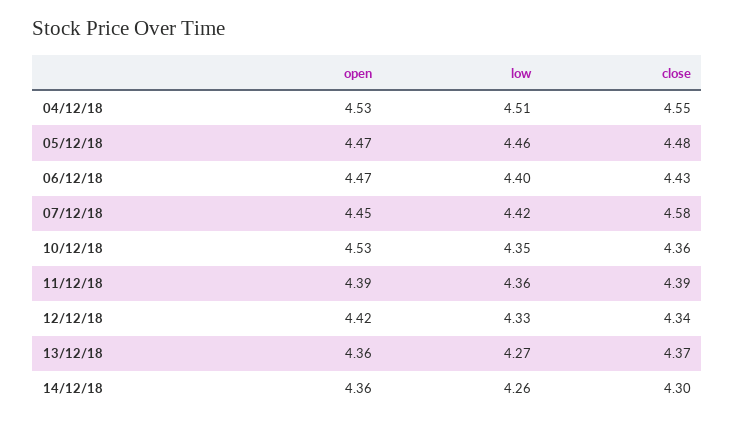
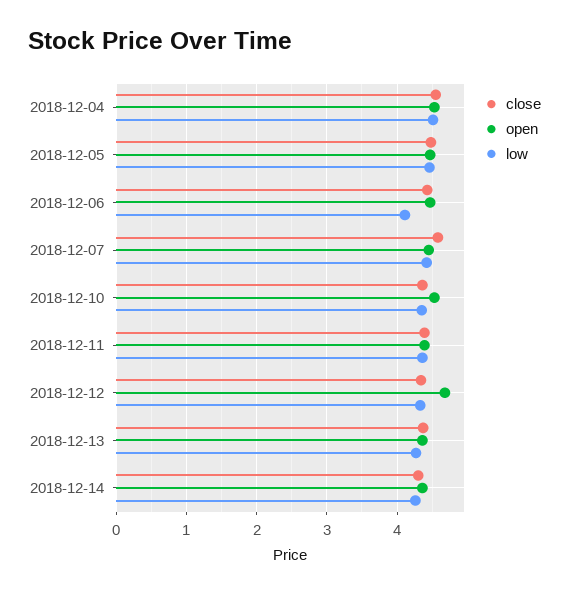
  {
    "open": {
      "04/12/18": 4.53,
      "05/12/18": 4.47,
      "06/12/18": 4.47,
      "07/12/18": 4.45,
      "10/12/18": 4.53,
      "11/12/18": 4.39,
-     "12/12/18": 4.42,
+     "12/12/18": 4.7,
      "13/12/18": 4.36,
      "14/12/18": 4.36
    },
    "low": {
      "04/12/18": 4.51,
      "05/12/18": 4.46,
-     "06/12/18": 4.4,
+     "06/12/18": 4.1,
      "07/12/18": 4.42,
      "10/12/18": 4.35,
      "11/12/18": 4.36,
      "12/12/18": 4.33,
      "13/12/18": 4.27,
      "14/12/18": 4.26
    },
    "close": {
      "04/12/18": 4.55,
      "05/12/18": 4.48,
      "06/12/18": 4.43,
      "07/12/18": 4.58,
      "10/12/18": 4.36,
      "11/12/18": 4.39,
      "12/12/18": 4.34,
      "13/12/18": 4.37,
      "14/12/18": 4.3
    }
  }

